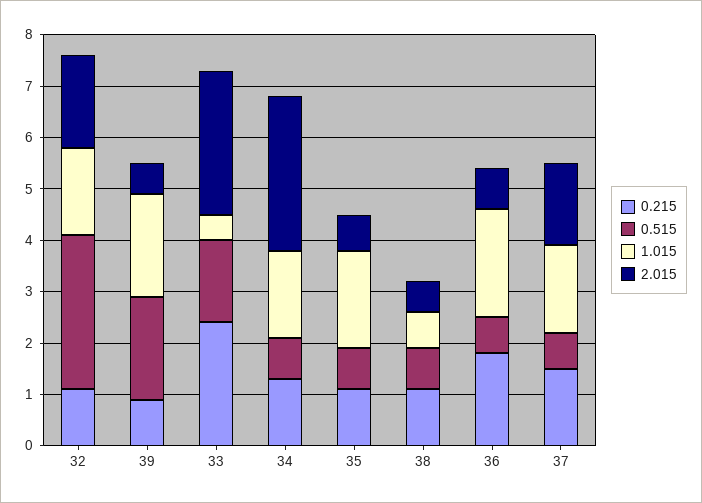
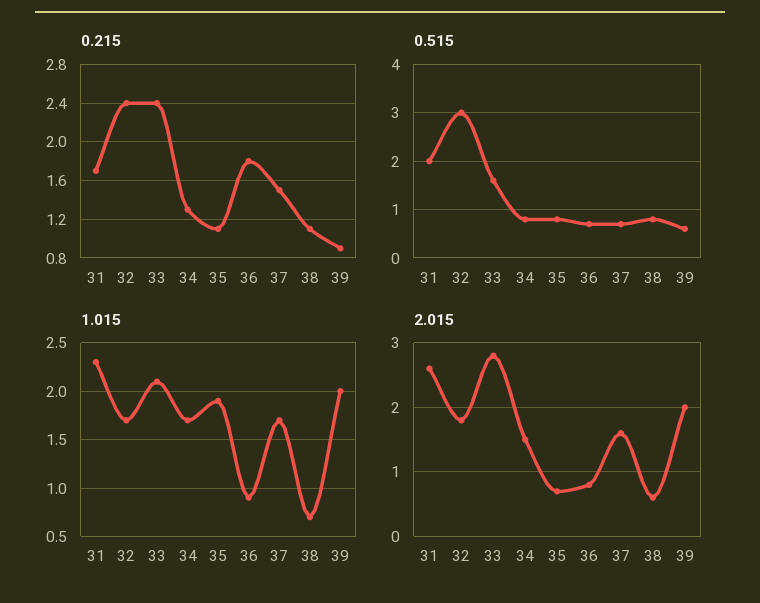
  {
    "0.215": {
-     "32": 1,
+     "32": 2.4,
      "39": 0.9,
      "33": 2.4,
      "34": 1.3,
      "35": 1.1,
      "38": 1.1,
      "36": 1.8,
-     "37": 1.5
+     "37": 1.5,
+     "31": 1.7
    },
    "0.515": {
      "32": 3,
-     "39": 2,
+     "39": 0.5,
      "33": 1.5,
      "34": 1,
      "35": 1,
      "38": 1,
      "36": 0.5,
-     "37": 0.5
+     "37": 0.5,
+     "31": 2
    },
    "1.015": {
      "32": 1.7,
      "39": 2,
-     "33": 0.5,
+     "33": 2.1,
      "34": 1.7,
      "35": 1.9,
      "38": 0.7,
-     "36": 2,
+     "36": 0.9,
-     "37": 1.7
+     "37": 1.7,
+     "31": 2.3
    },
    "2.015": {
      "32": 1.8,
-     "39": 0.5,
+     "39": 2,
      "33": 2.8,
-     "34": 3,
+     "34": 1.5,
      "35": 0.7,
      "38": 0.6,
      "36": 0.8,
-     "37": 1.6
+     "37": 1.6,
+     "31": 2.6
    }
  }

